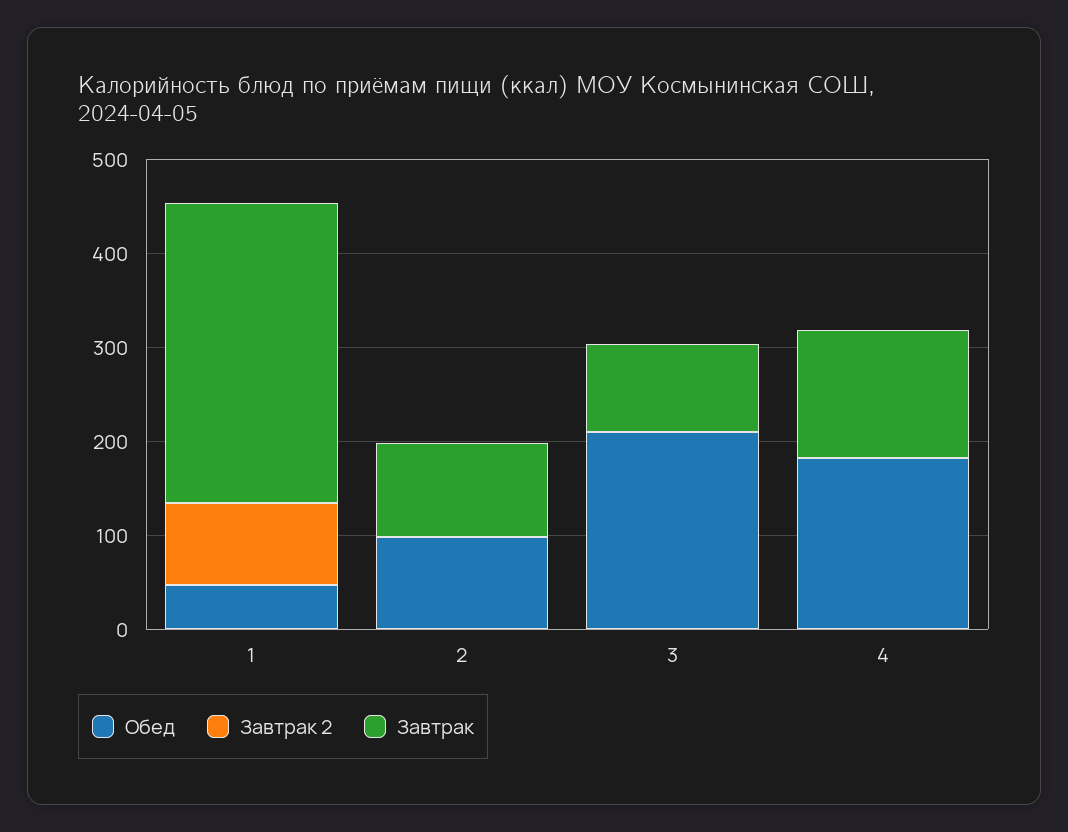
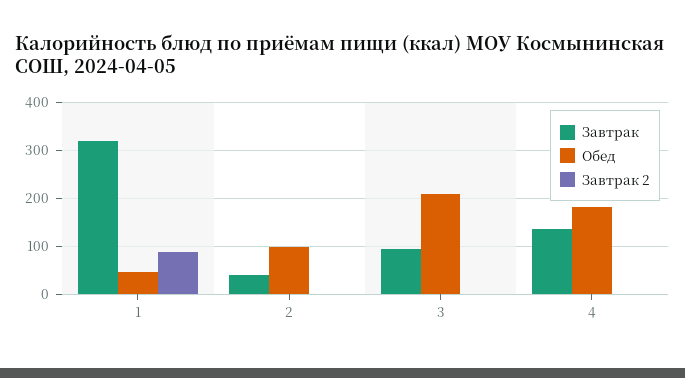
  {
    "Обед": {
      "1": 40,
      "2": 100,
      "3": 220,
      "4": 180
    },
    "Завтрак 2": {
      "1": 80,
      "2": 0,
      "3": 0,
      "4": 0
    },
    "Завтрак": {
      "1": 320,
-     "2": 100,
+     "2": 40,
      "3": 100,
      "4": 140
    }
  }

